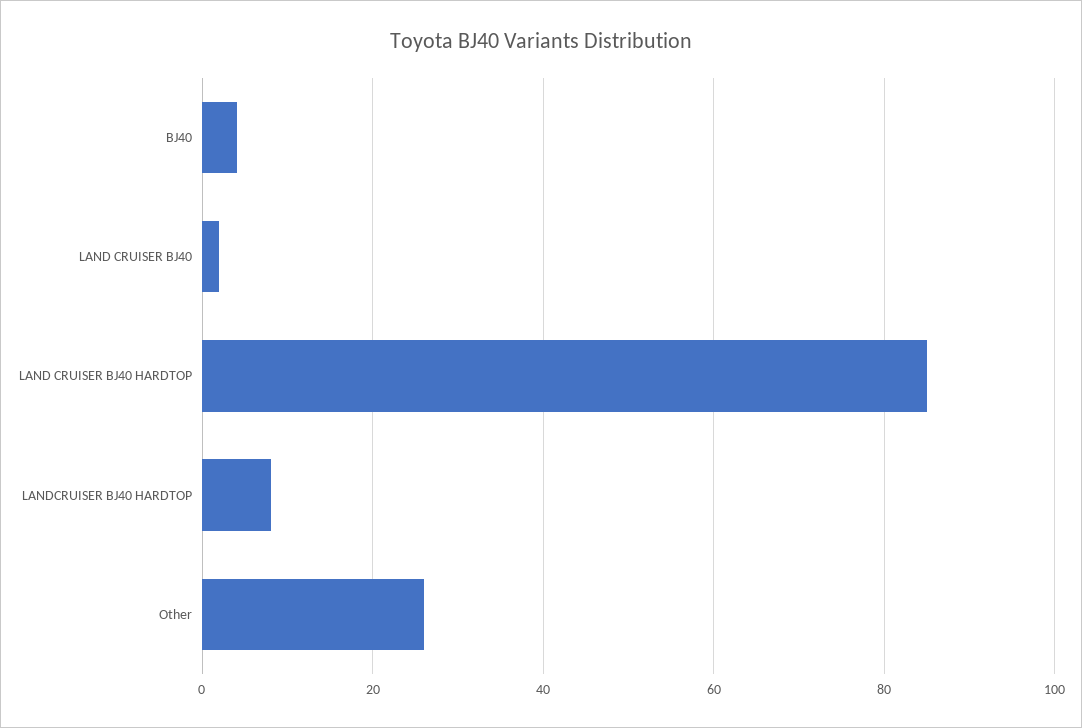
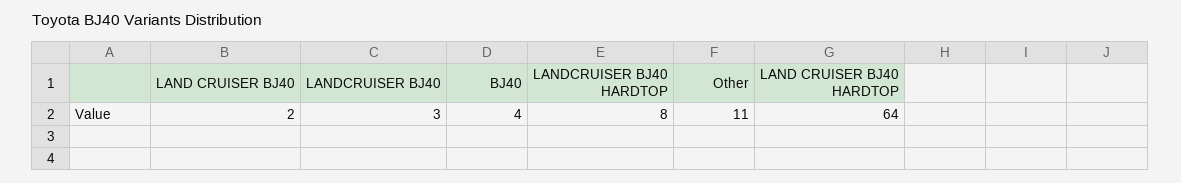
  {
    "BJ40": 4,
    "LAND CRUISER BJ40": 2,
-   "LAND CRUISER BJ40 HARDTOP": 85,
+   "LAND CRUISER BJ40 HARDTOP": 64,
    "LANDCRUISER BJ40 HARDTOP": 8,
-   "Other": 25
+   "Other": 11,
+   "LANDCRUISER BJ40": 3
  }

